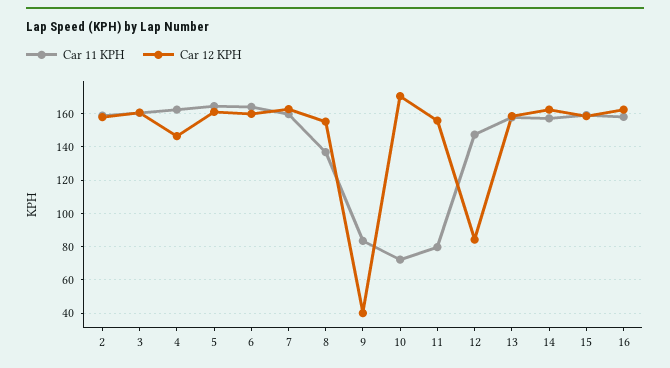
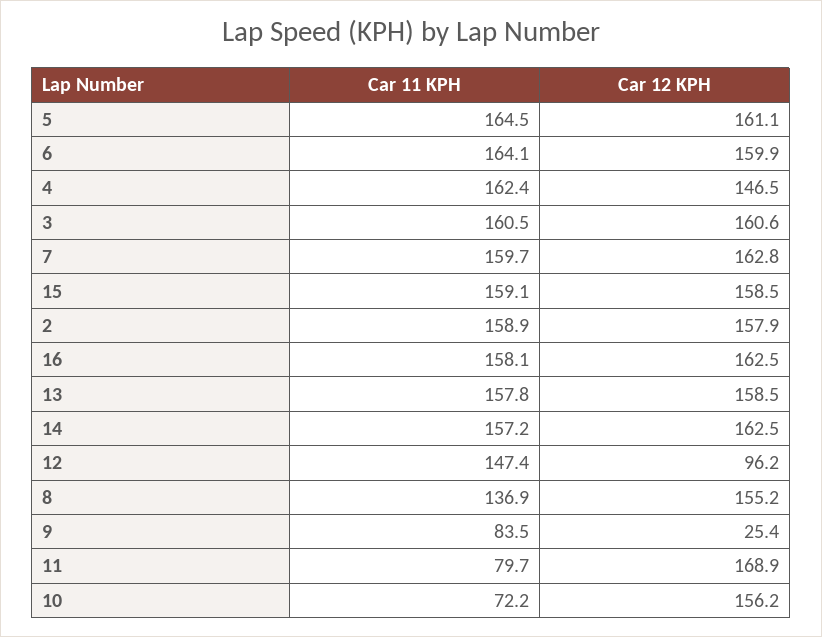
  {
    "Car 11 KPH": {
      "2": 158.9,
      "3": 160.5,
      "4": 162.4,
      "5": 164.5,
      "6": 164.1,
      "7": 159.7,
      "8": 136.9,
      "9": 83.5,
      "10": 72.2,
      "11": 79.7,
      "12": 147.4,
      "13": 157.8,
      "14": 157.2,
      "15": 159.1,
      "16": 158.1
    },
    "Car 12 KPH": {
      "2": 157.9,
      "3": 160.6,
      "4": 146.5,
      "5": 161.1,
      "6": 159.9,
      "7": 162.8,
      "8": 155.2,
-     "9": 40,
+     "9": 25.4,
-     "10": 170,
+     "10": 156.2,
-     "11": 155,
+     "11": 168.9,
-     "12": 85,
+     "12": 96.2,
      "13": 158.5,
      "14": 162.5,
      "15": 158.5,
      "16": 162.5
    }
  }

